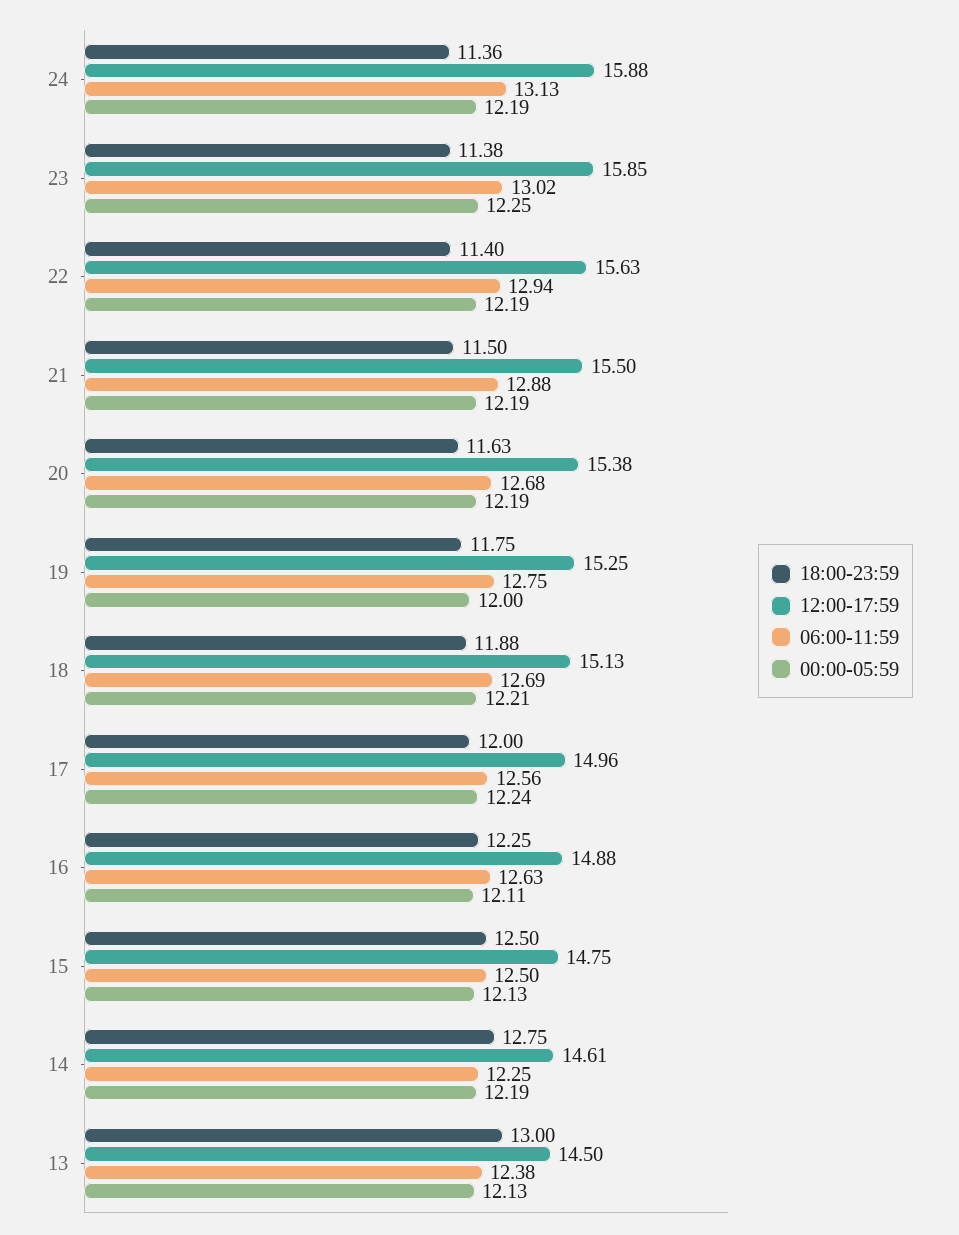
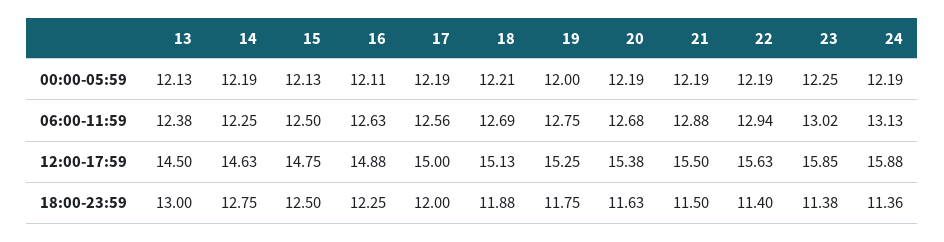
  {
    "18:00-23:59": {
      "24": 11.36,
      "23": 11.38,
      "22": 11.4,
      "21": 11.5,
      "20": 11.63,
      "19": 11.75,
      "18": 11.88,
      "17": 12,
      "16": 12.25,
      "15": 12.5,
      "14": 12.75,
      "13": 13
    },
    "12:00-17:59": {
      "24": 15.88,
      "23": 15.85,
      "22": 15.63,
      "21": 15.5,
      "20": 15.38,
      "19": 15.25,
      "18": 15.13,
-     "17": 14.96,
+     "17": 15,
      "16": 14.88,
      "15": 14.75,
-     "14": 14.61,
+     "14": 14.63,
      "13": 14.5
    },
    "06:00-11:59": {
      "24": 13.13,
      "23": 13.02,
      "22": 12.94,
      "21": 12.88,
      "20": 12.68,
      "19": 12.75,
      "18": 12.69,
      "17": 12.56,
      "16": 12.63,
      "15": 12.5,
      "14": 12.25,
      "13": 12.38
    },
    "00:00-05:59": {
      "24": 12.19,
      "23": 12.25,
      "22": 12.19,
      "21": 12.19,
      "20": 12.19,
      "19": 12,
      "18": 12.21,
-     "17": 12.24,
+     "17": 12.19,
      "16": 12.11,
      "15": 12.13,
      "14": 12.19,
      "13": 12.13
    }
  }

